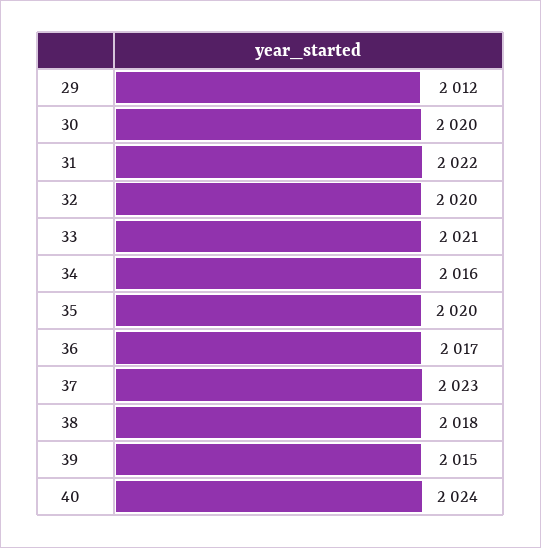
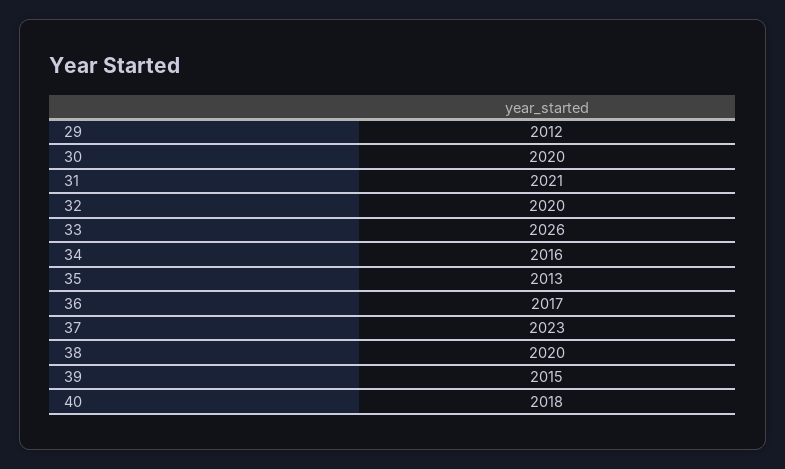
  {
    "29": 2012,
    "30": 2020,
-   "31": 2022,
+   "31": 2021,
    "32": 2020,
-   "33": 2021,
+   "33": 2026,
    "34": 2016,
-   "35": 2020,
+   "35": 2013,
    "36": 2017,
    "37": 2023,
-   "38": 2018,
+   "38": 2020,
    "39": 2015,
-   "40": 2024
+   "40": 2018
  }

